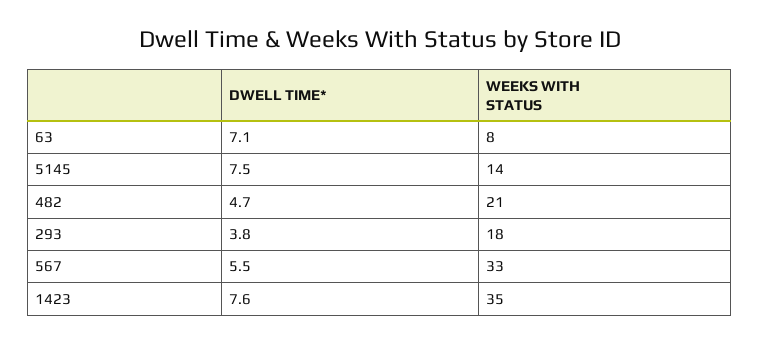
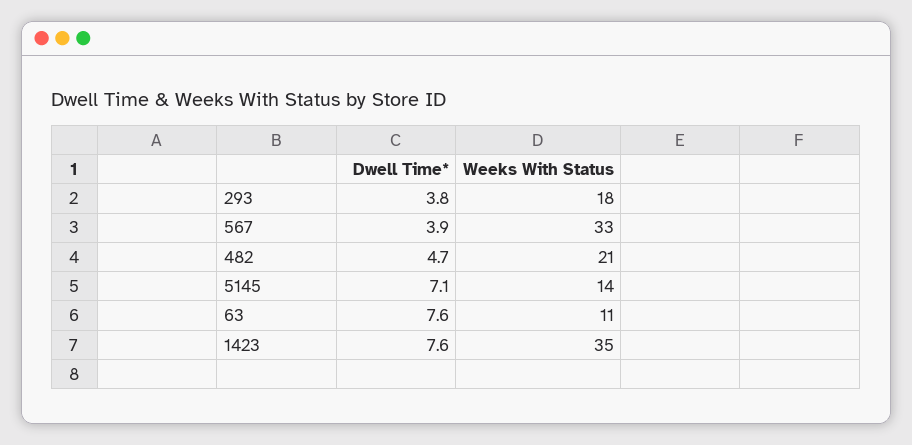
  {
    "DWELL TIME*": {
-     "63": 7.1,
+     "63": 7.6,
-     "5145": 7.5,
+     "5145": 7.1,
      "482": 4.7,
      "293": 3.8,
-     "567": 5.5,
+     "567": 3.9,
      "1423": 7.6
    },
    "WEEKS WITH STATUS": {
-     "63": 8,
+     "63": 11,
      "5145": 14,
      "482": 21,
      "293": 18,
      "567": 33,
      "1423": 35
    }
  }

